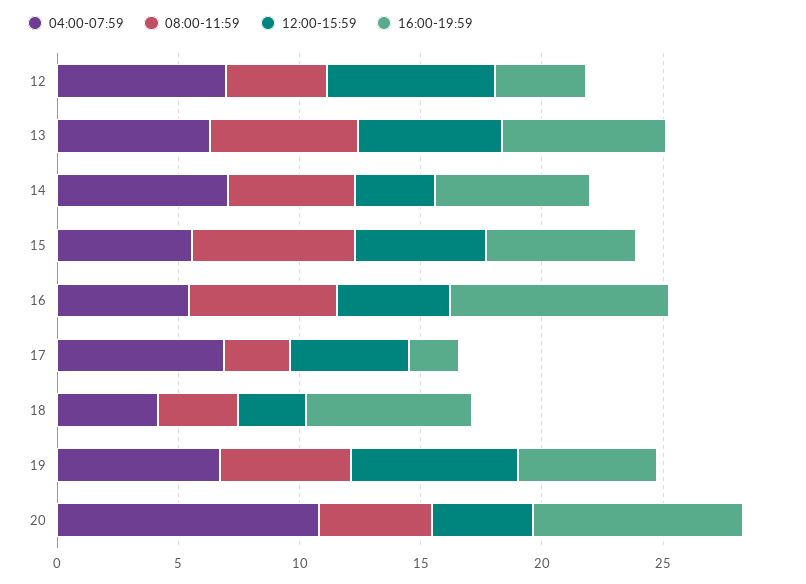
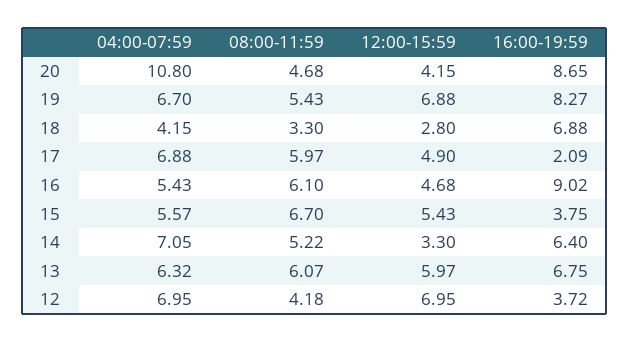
  {
    "04:00-07:59": {
      "12": 6.95,
      "13": 6.32,
      "14": 7.05,
      "15": 5.57,
      "16": 5.43,
      "17": 6.88,
      "18": 4.15,
      "19": 6.7,
      "20": 10.8
    },
    "08:00-11:59": {
      "12": 4.18,
      "13": 6.07,
      "14": 5.22,
      "15": 6.7,
      "16": 6.1,
-     "17": 3,
+     "17": 5.97,
      "18": 3.3,
      "19": 5.43,
      "20": 4.68
    },
    "12:00-15:59": {
      "12": 6.95,
      "13": 5.97,
      "14": 3.3,
      "15": 5.43,
      "16": 4.68,
      "17": 4.9,
      "18": 2.8,
      "19": 6.88,
      "20": 4.15
    },
    "16:00-19:59": {
      "12": 3.72,
      "13": 6.75,
      "14": 6.4,
-     "15": 6,
+     "15": 3.75,
      "16": 9.02,
      "17": 2.09,
      "18": 6.88,
-     "19": 6,
+     "19": 8.27,
      "20": 8.65
    }
  }

